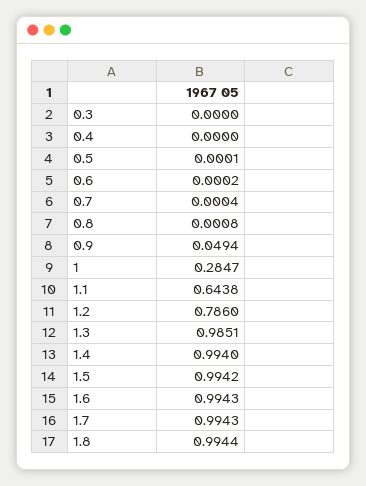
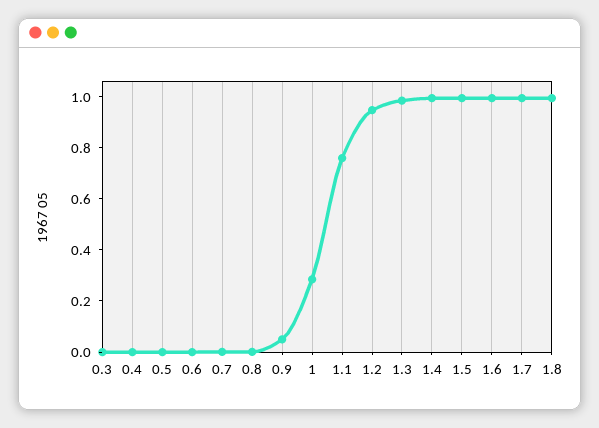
  {
    "0.3": 0,
    "0.4": 0,
    "0.5": 0.0001,
    "0.6": 0.0002,
    "0.7": 0.0004,
    "0.8": 0.0008,
    "0.9": 0.0494,
    "1": 0.2847,
-   "1.1": 0.6438,
+   "1.1": 0.75,
-   "1.2": 0.786,
+   "1.2": 0.95,
    "1.3": 0.9851,
    "1.4": 0.994,
    "1.5": 0.9942,
    "1.6": 0.9943,
    "1.7": 0.9943,
    "1.8": 0.9944
  }

